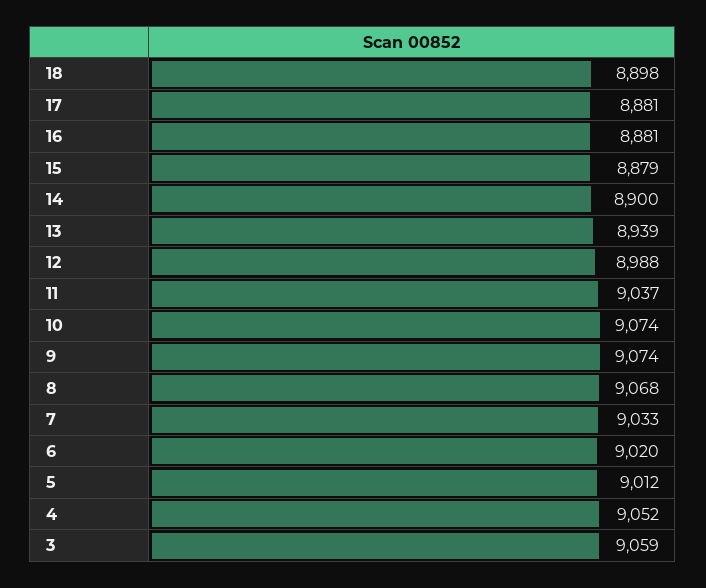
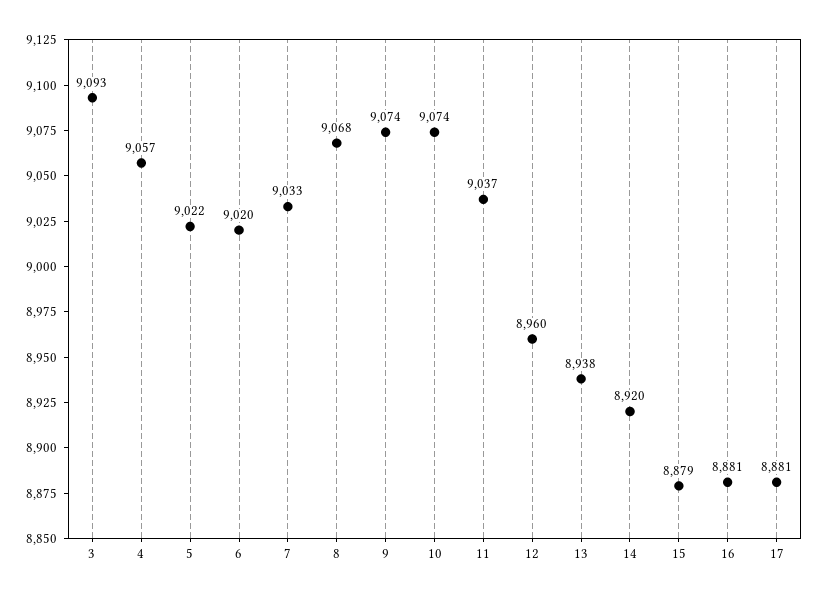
  {
-   "18": 8898,
    "17": 8881,
    "16": 8881,
    "15": 8879,
-   "14": 8900,
+   "14": 8920,
-   "13": 8939,
+   "13": 8938,
-   "12": 8988,
+   "12": 8960,
    "11": 9037,
    "10": 9074,
    "9": 9074,
    "8": 9068,
    "7": 9033,
    "6": 9020,
-   "5": 9012,
+   "5": 9022,
-   "4": 9052,
+   "4": 9057,
-   "3": 9059
+   "3": 9093
  }

